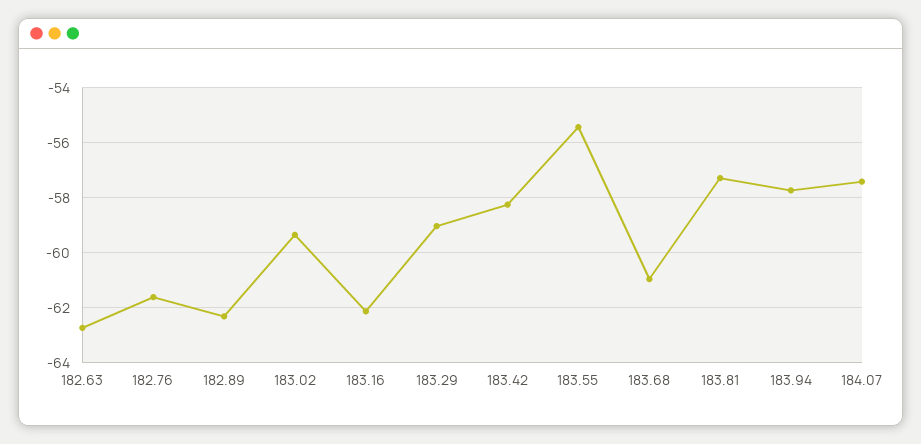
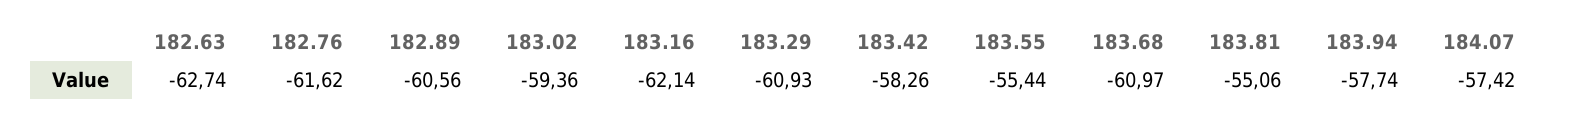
  {
    "182.63": -62.74,
    "182.76": -61.62,
-   "182.89": -62.25,
+   "182.89": -60.56,
    "183.02": -59.36,
    "183.16": -62.14,
-   "183.29": -59,
+   "183.29": -60.93,
    "183.42": -58.26,
    "183.55": -55.44,
    "183.68": -60.97,
-   "183.81": -57.25,
+   "183.81": -55.06,
    "183.94": -57.74,
    "184.07": -57.42
  }

